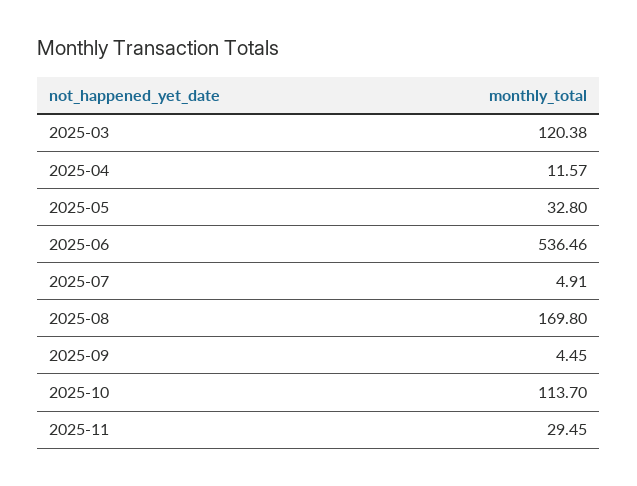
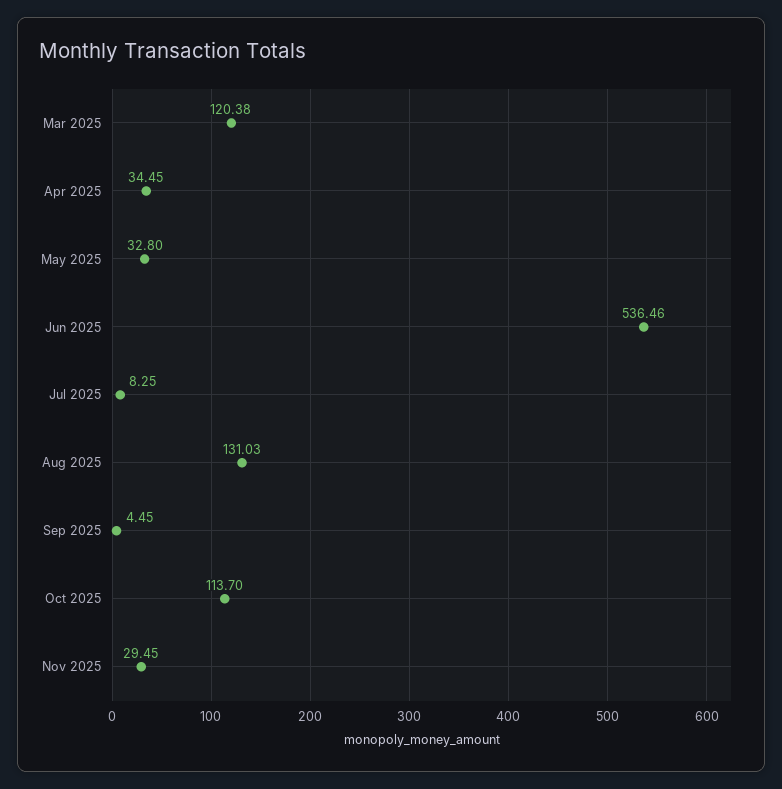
  {
    "2025-03": 120.38,
-   "2025-04": 11.57,
+   "2025-04": 34.45,
    "2025-05": 32.8,
    "2025-06": 536.46,
-   "2025-07": 4.91,
+   "2025-07": 8.25,
-   "2025-08": 169.8,
+   "2025-08": 131.03,
    "2025-09": 4.45,
    "2025-10": 113.7,
    "2025-11": 29.45
  }

